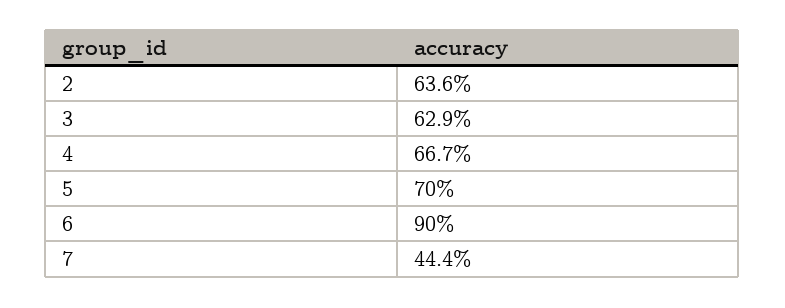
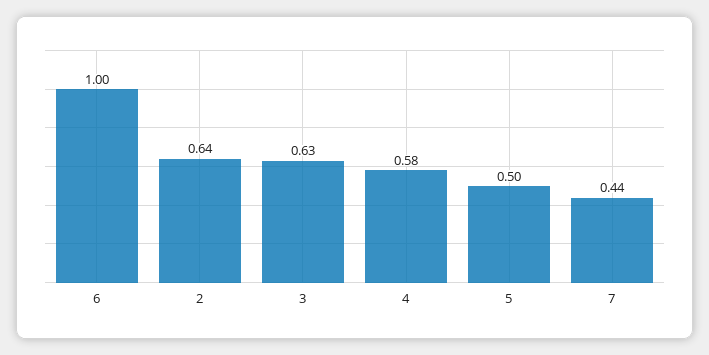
  {
    "2": 0.636,
    "3": 0.629,
-   "4": 0.667,
+   "4": 0.58,
-   "5": 0.7,
+   "5": 0.5,
-   "6": 0.9,
+   "6": 1,
    "7": 0.444
  }

